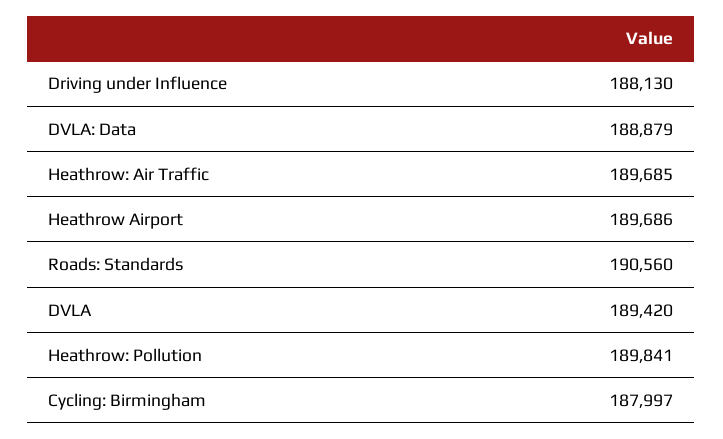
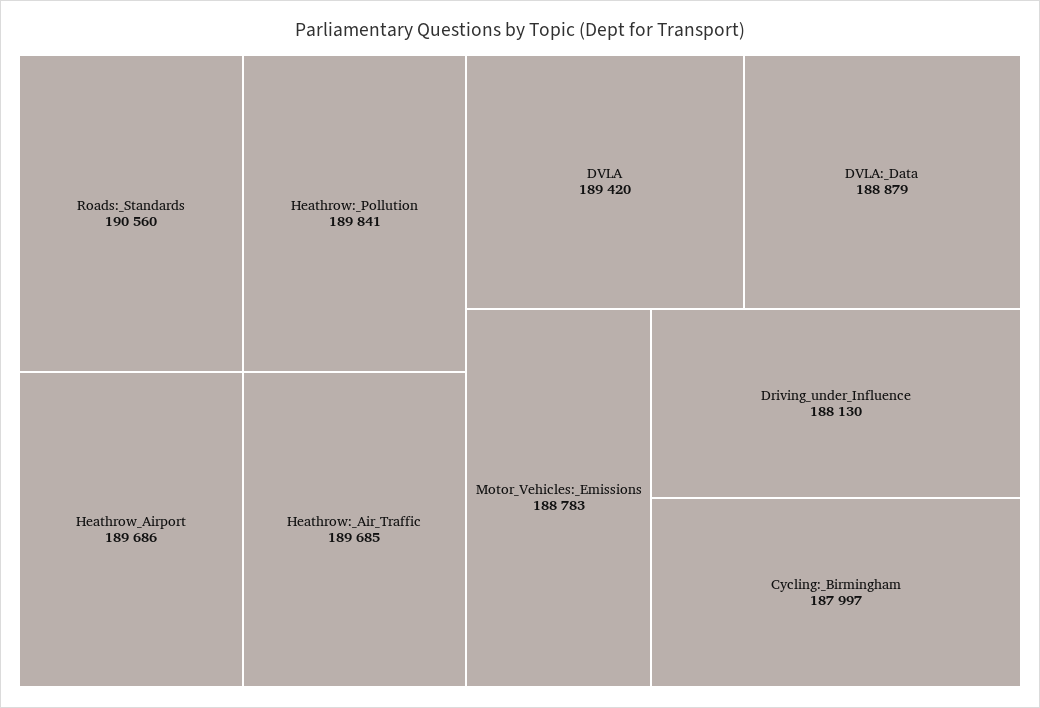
  {
    "Driving under Influence": 188130,
    "DVLA: Data": 188879,
    "Heathrow: Air Traffic": 189685,
    "Heathrow Airport": 189686,
    "Roads: Standards": 190560,
    "DVLA": 189420,
    "Heathrow: Pollution": 189841,
-   "Cycling: Birmingham": 187997
+   "Cycling: Birmingham": 187997,
+   "Motor_Vehicles:_Emissions": 188783
  }

